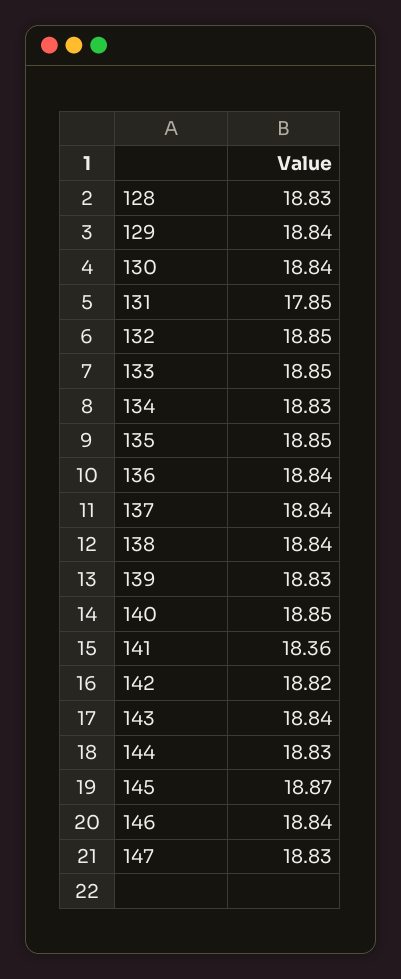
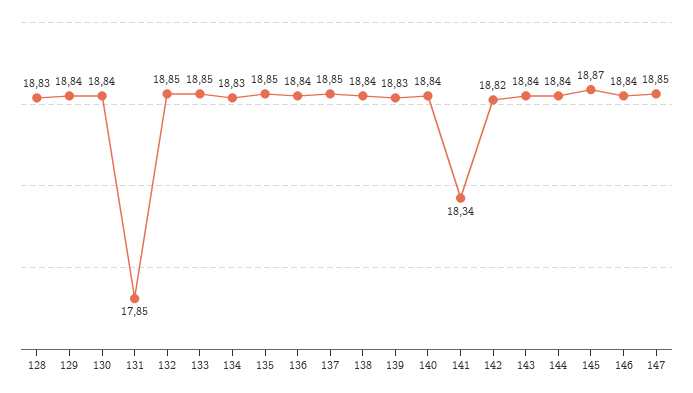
  {
    "128": 18.83,
    "129": 18.84,
    "130": 18.84,
    "131": 17.85,
    "132": 18.85,
    "133": 18.85,
    "134": 18.83,
    "135": 18.85,
    "136": 18.84,
-   "137": 18.84,
+   "137": 18.85,
    "138": 18.84,
    "139": 18.83,
-   "140": 18.85,
+   "140": 18.84,
-   "141": 18.36,
+   "141": 18.34,
    "142": 18.82,
    "143": 18.84,
-   "144": 18.83,
+   "144": 18.84,
    "145": 18.87,
    "146": 18.84,
-   "147": 18.83
+   "147": 18.85
  }

